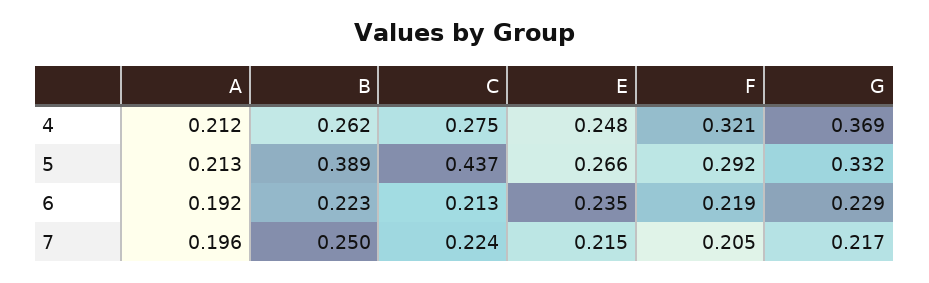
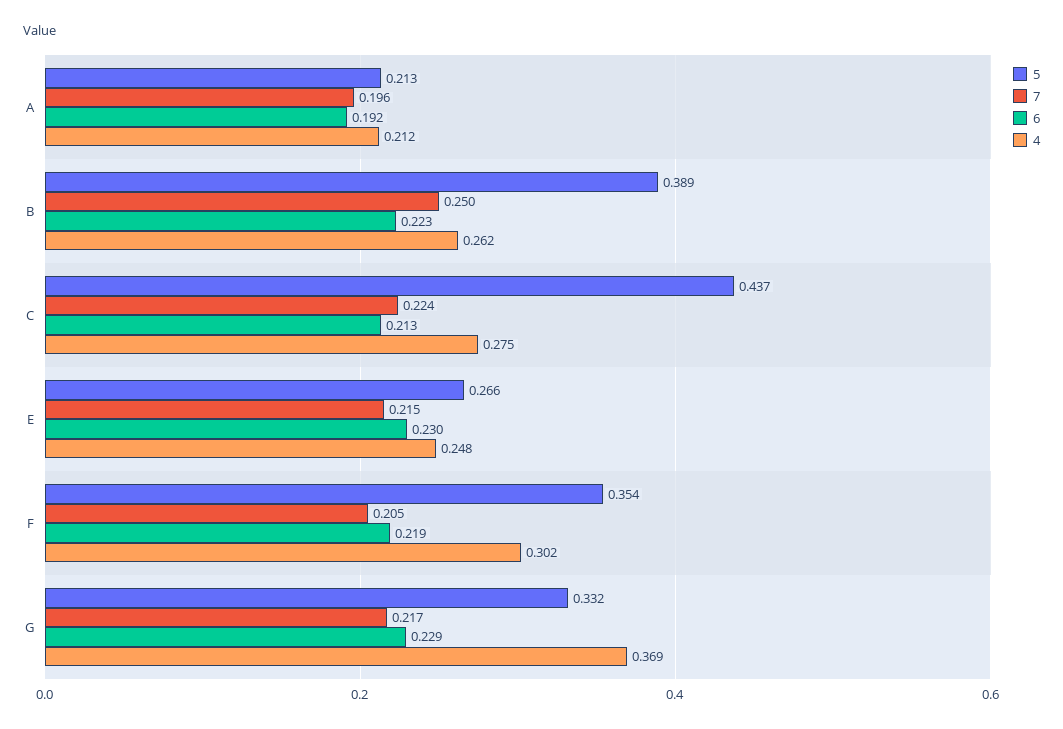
  {
    "4": {
      "A": 0.212,
      "B": 0.262,
      "C": 0.275,
      "E": 0.248,
-     "F": 0.321,
+     "F": 0.302,
      "G": 0.369
    },
    "5": {
      "A": 0.213,
      "B": 0.389,
      "C": 0.437,
      "E": 0.266,
-     "F": 0.292,
+     "F": 0.354,
      "G": 0.332
    },
    "6": {
      "A": 0.192,
      "B": 0.223,
      "C": 0.213,
-     "E": 0.235,
+     "E": 0.23,
      "F": 0.219,
      "G": 0.229
    },
    "7": {
      "A": 0.196,
      "B": 0.25,
      "C": 0.224,
      "E": 0.215,
      "F": 0.205,
      "G": 0.217
    }
  }

